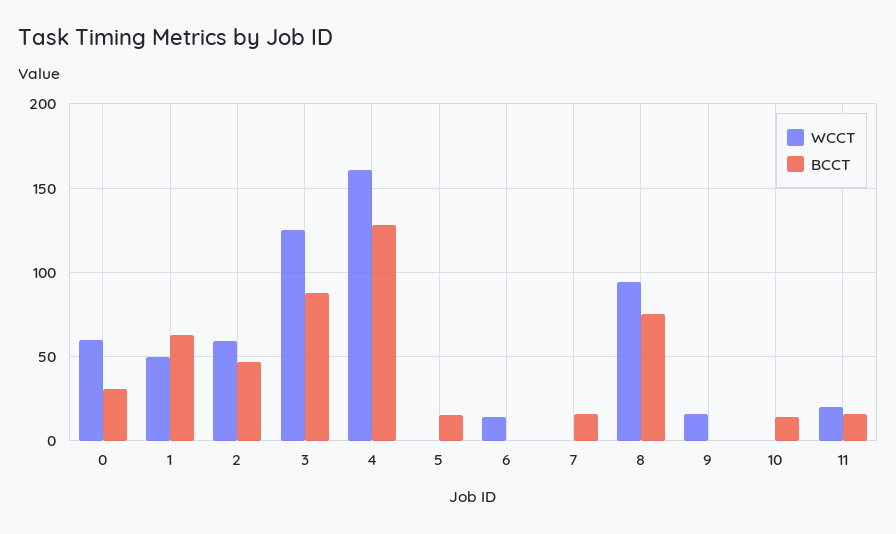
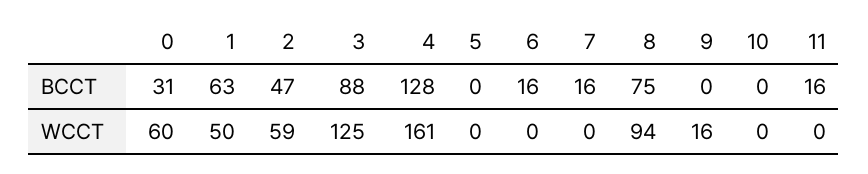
  {
    "WCCT": {
      "0": 60,
      "1": 50,
      "2": 59,
      "3": 125,
      "4": 161,
      "5": 0,
-     "6": 15,
+     "6": 0,
      "7": 0,
      "8": 94,
      "9": 16,
      "10": 0,
-     "11": 20
+     "11": 0
    },
    "BCCT": {
      "0": 31,
      "1": 63,
      "2": 47,
      "3": 88,
      "4": 128,
-     "5": 15,
+     "5": 0,
-     "6": 0,
+     "6": 16,
      "7": 16,
      "8": 75,
      "9": 0,
-     "10": 15,
+     "10": 0,
      "11": 16
    }
  }

